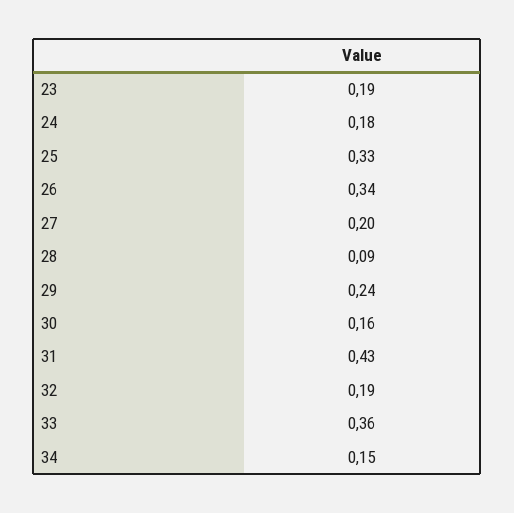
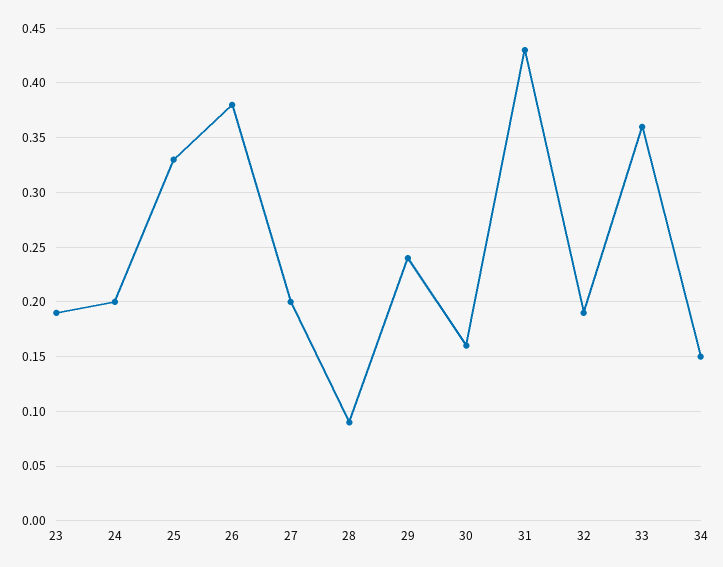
  {
    "23": 0.19,
-   "24": 0.18,
+   "24": 0.2,
    "25": 0.33,
-   "26": 0.34,
+   "26": 0.38,
    "27": 0.2,
    "28": 0.09,
    "29": 0.24,
    "30": 0.16,
    "31": 0.43,
    "32": 0.19,
    "33": 0.36,
    "34": 0.15
  }

